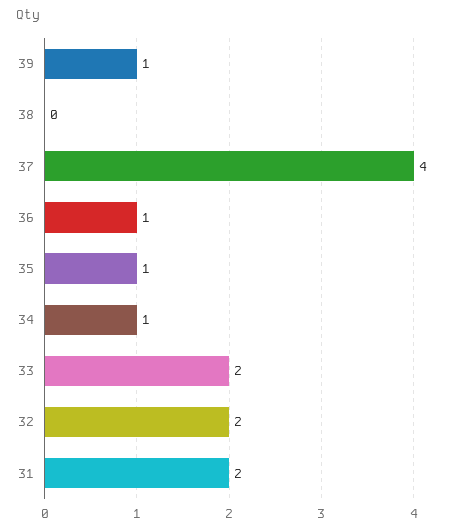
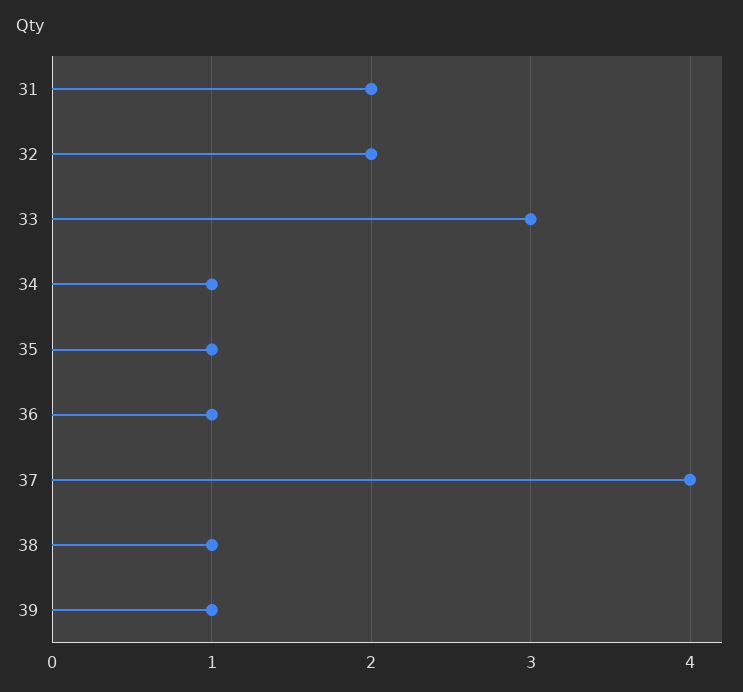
  {
    "39": 1,
-   "38": 0,
+   "38": 1,
    "37": 4,
    "36": 1,
    "35": 1,
    "34": 1,
-   "33": 2,
+   "33": 3,
    "32": 2,
    "31": 2
  }

